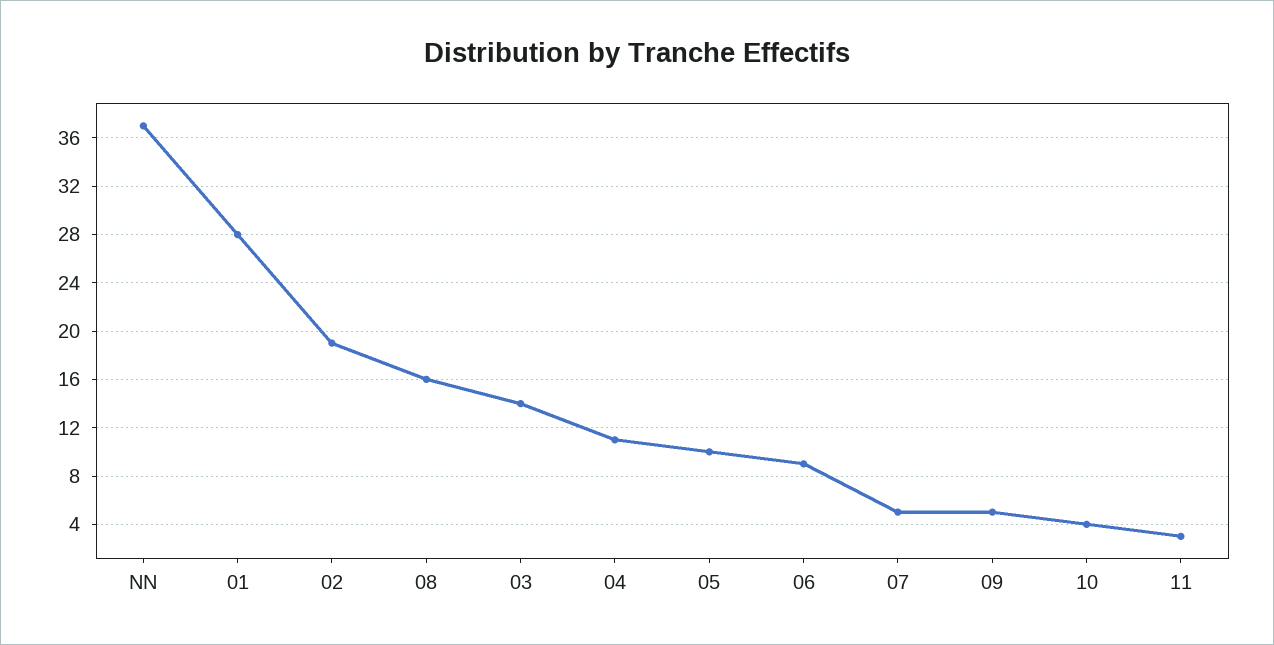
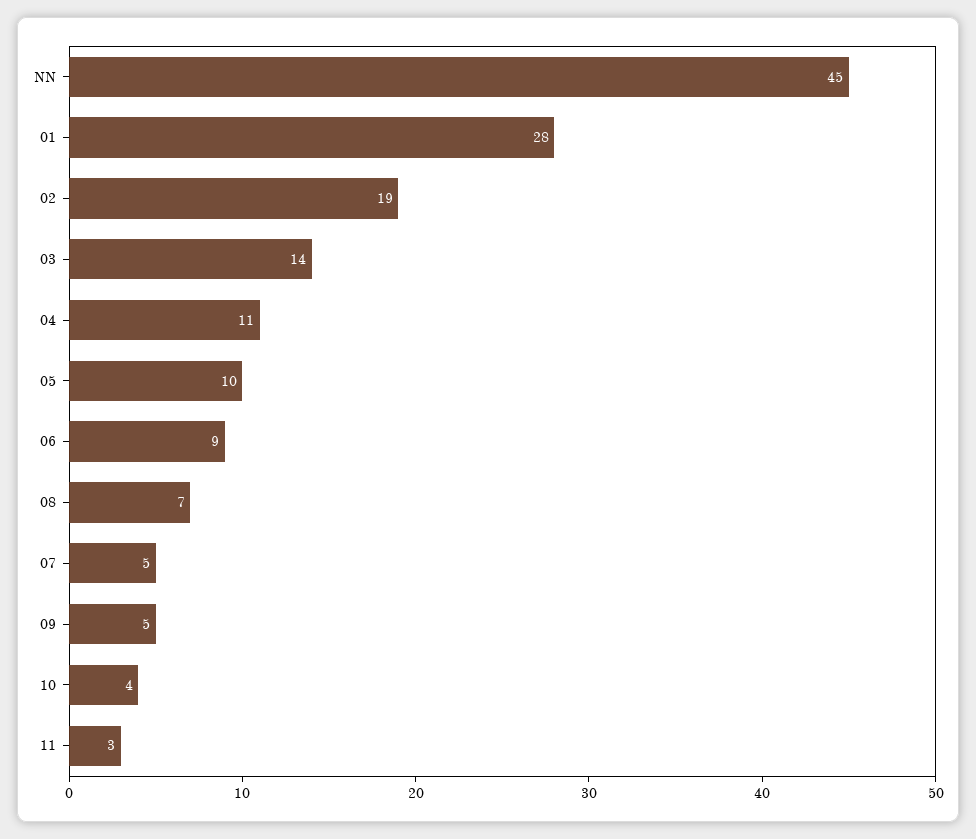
  {
-   "NN": 37,
+   "NN": 45,
    "01": 28,
    "02": 19,
-   "08": 16,
+   "08": 7,
    "03": 14,
    "04": 11,
    "05": 10,
    "06": 9,
    "07": 5,
    "09": 5,
    "10": 4,
    "11": 3
  }

